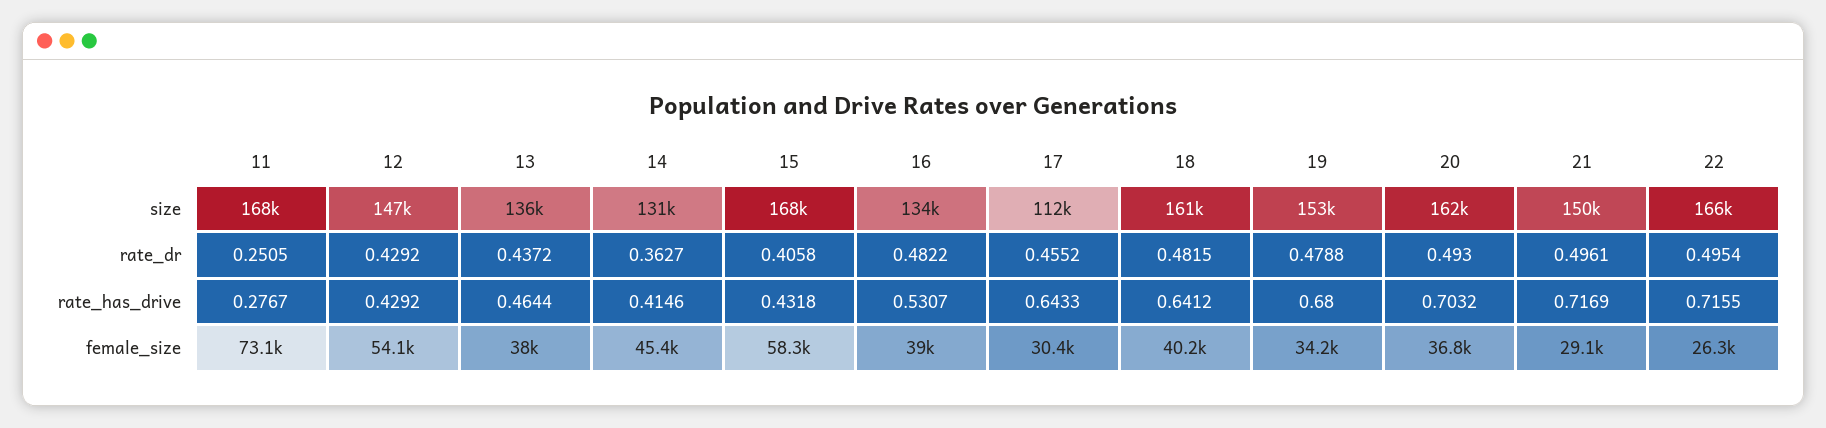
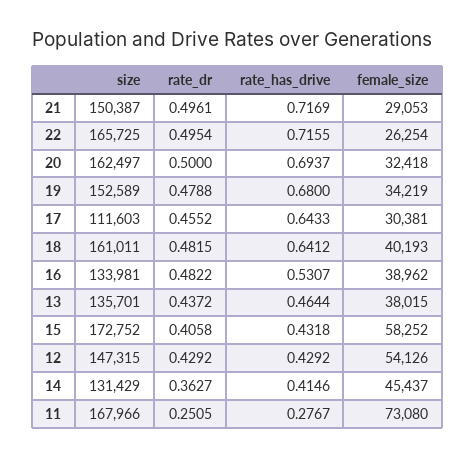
  {
    "11": {
      "size": 167966,
      "rate_dr": 0.2505,
      "rate_has_drive": 0.2767,
      "female_size": 73080
    },
    "12": {
      "size": 147315,
      "rate_dr": 0.4292,
      "rate_has_drive": 0.4292,
      "female_size": 54126
    },
    "13": {
      "size": 135701,
      "rate_dr": 0.4372,
      "rate_has_drive": 0.4644,
      "female_size": 38015
    },
    "14": {
      "size": 131429,
      "rate_dr": 0.3627,
      "rate_has_drive": 0.4146,
      "female_size": 45437
    },
    "15": {
-     "size": 168000,
+     "size": 172752,
      "rate_dr": 0.4058,
      "rate_has_drive": 0.4318,
      "female_size": 58252
    },
    "16": {
      "size": 133981,
      "rate_dr": 0.4822,
      "rate_has_drive": 0.5307,
      "female_size": 38962
    },
    "17": {
      "size": 111603,
      "rate_dr": 0.4552,
      "rate_has_drive": 0.6433,
      "female_size": 30381
    },
    "18": {
      "size": 161011,
      "rate_dr": 0.4815,
      "rate_has_drive": 0.6412,
      "female_size": 40193
    },
    "19": {
      "size": 152589,
      "rate_dr": 0.4788,
      "rate_has_drive": 0.68,
      "female_size": 34219
    },
    "20": {
      "size": 162497,
-     "rate_dr": 0.493,
+     "rate_dr": 0.5,
-     "rate_has_drive": 0.7032,
+     "rate_has_drive": 0.6937,
-     "female_size": 36800
+     "female_size": 32418
    },
    "21": {
      "size": 150387,
      "rate_dr": 0.4961,
      "rate_has_drive": 0.7169,
      "female_size": 29053
    },
    "22": {
      "size": 165725,
      "rate_dr": 0.4954,
      "rate_has_drive": 0.7155,
      "female_size": 26254
    }
  }

